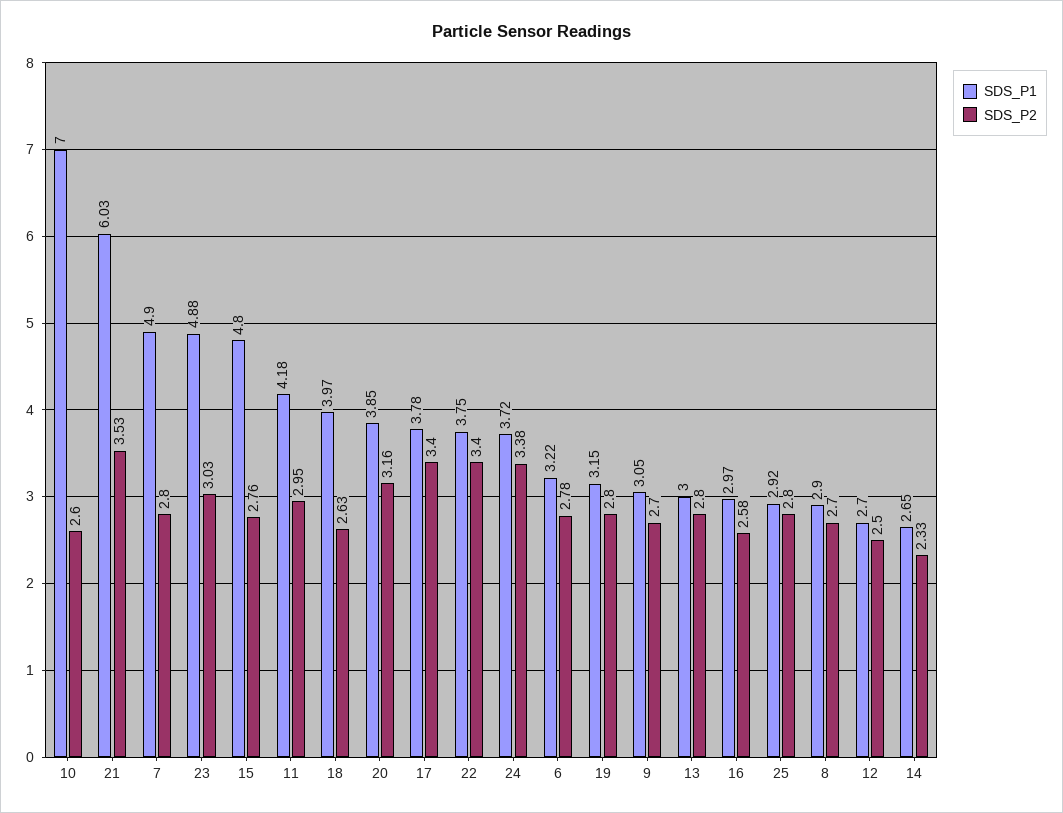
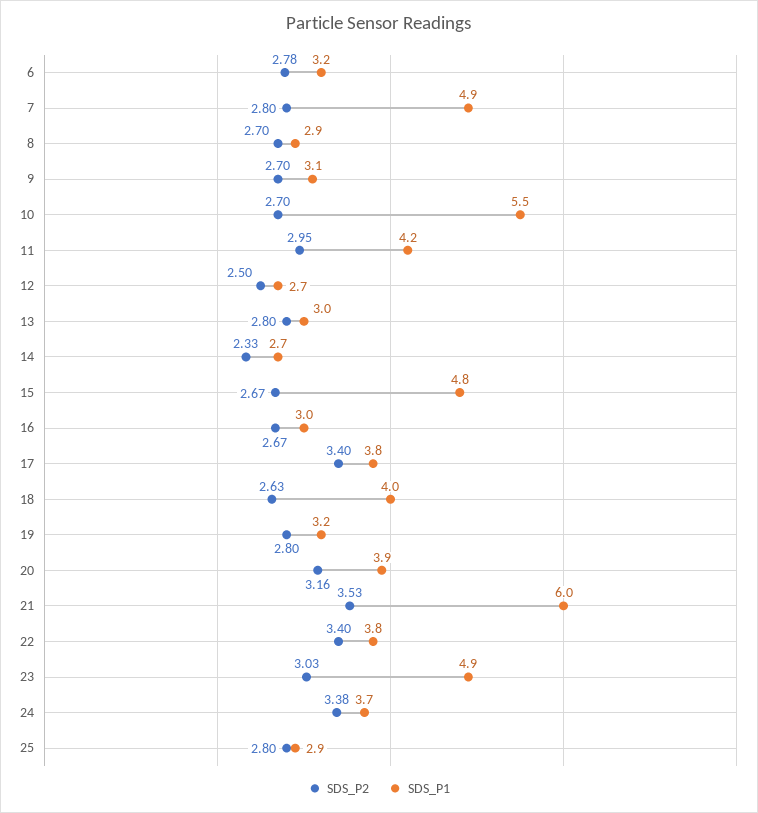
  {
    "SDS_P1": {
-     "10": 7,
+     "10": 5.5,
      "21": 6.03,
      "7": 4.9,
      "23": 4.88,
      "15": 4.8,
      "11": 4.18,
      "18": 3.97,
      "20": 3.85,
      "17": 3.78,
      "22": 3.75,
      "24": 3.72,
      "6": 3.22,
      "19": 3.15,
      "9": 3.05,
      "13": 3,
      "16": 2.97,
      "25": 2.92,
      "8": 2.9,
      "12": 2.7,
      "14": 2.65
    },
    "SDS_P2": {
-     "10": 2.6,
+     "10": 2.7,
      "21": 3.53,
      "7": 2.8,
      "23": 3.03,
-     "15": 2.76,
+     "15": 2.67,
      "11": 2.95,
      "18": 2.63,
      "20": 3.16,
      "17": 3.4,
      "22": 3.4,
      "24": 3.38,
      "6": 2.78,
      "19": 2.8,
      "9": 2.7,
      "13": 2.8,
-     "16": 2.58,
+     "16": 2.67,
      "25": 2.8,
      "8": 2.7,
      "12": 2.5,
      "14": 2.33
    }
  }

